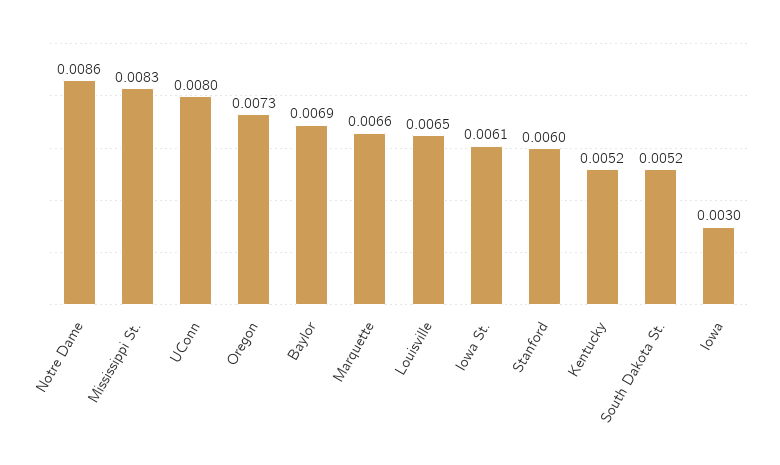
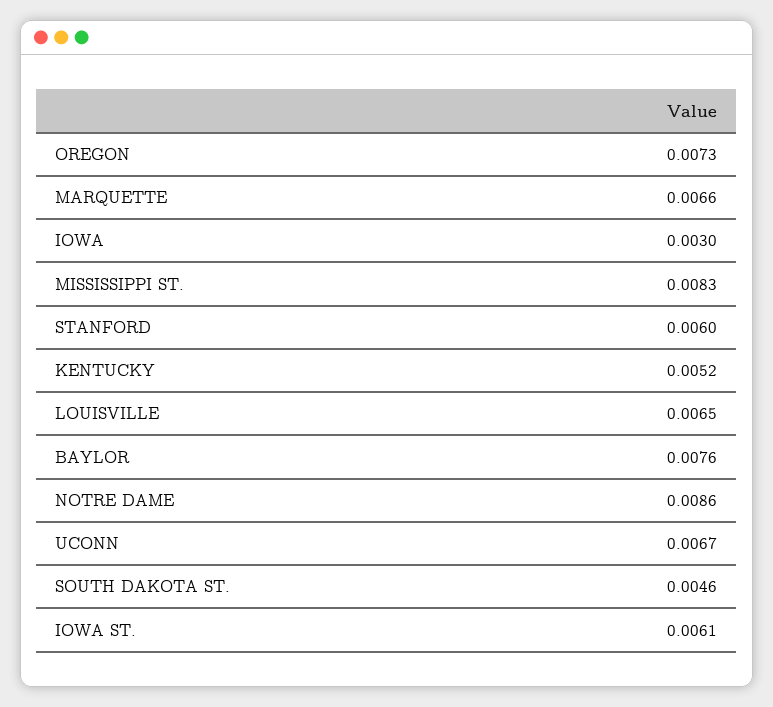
  {
    "Notre Dame": 0.0086,
    "Mississippi St.": 0.0083,
-   "UConn": 0.008,
+   "UConn": 0.0067,
    "Oregon": 0.0073,
-   "Baylor": 0.0069,
+   "Baylor": 0.0076,
    "Marquette": 0.0066,
    "Louisville": 0.0065,
    "Iowa St.": 0.0061,
    "Stanford": 0.006,
    "Kentucky": 0.0052,
-   "South Dakota St.": 0.0052,
+   "South Dakota St.": 0.0046,
    "Iowa": 0.003
  }

